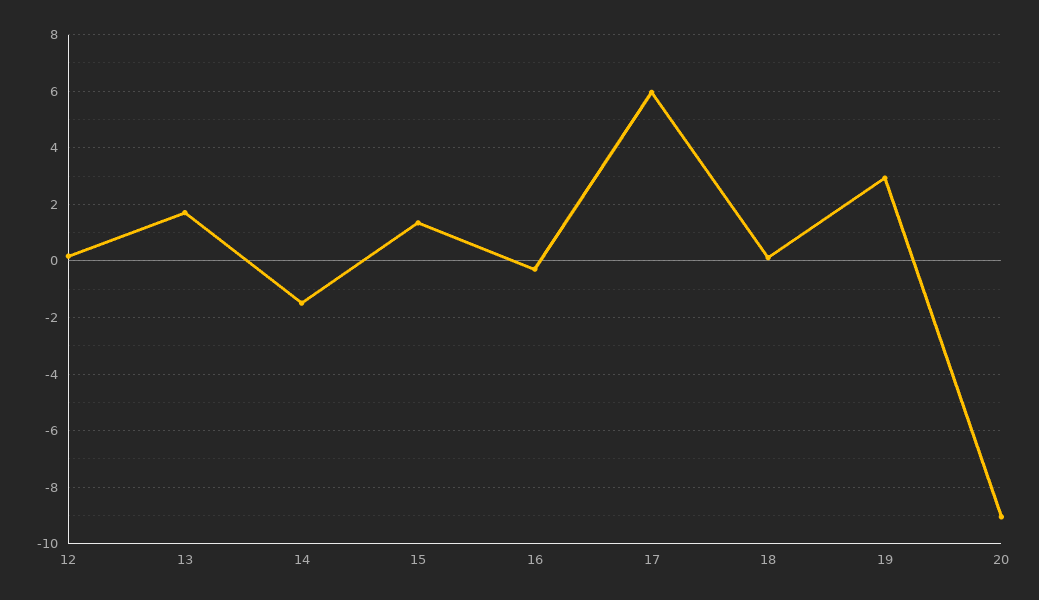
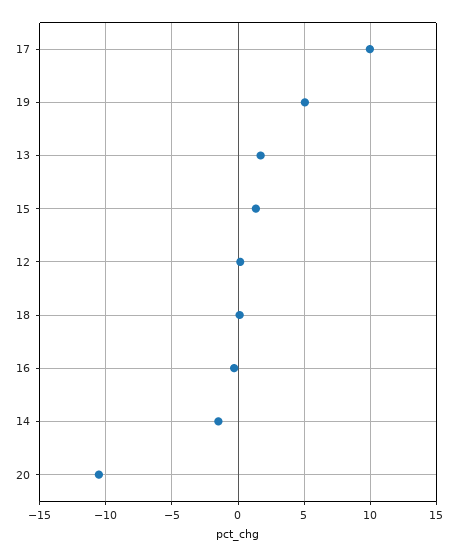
  {
    "12": 0.25,
    "13": 1.75,
    "14": -1.5,
    "15": 1.25,
    "16": -0.25,
-   "17": 6,
+   "17": 10,
    "18": 0,
-   "19": 3,
+   "19": 5,
-   "20": -9
+   "20": -10.5
  }

